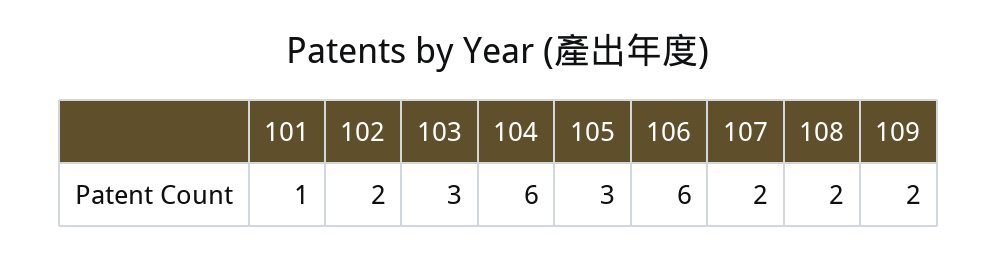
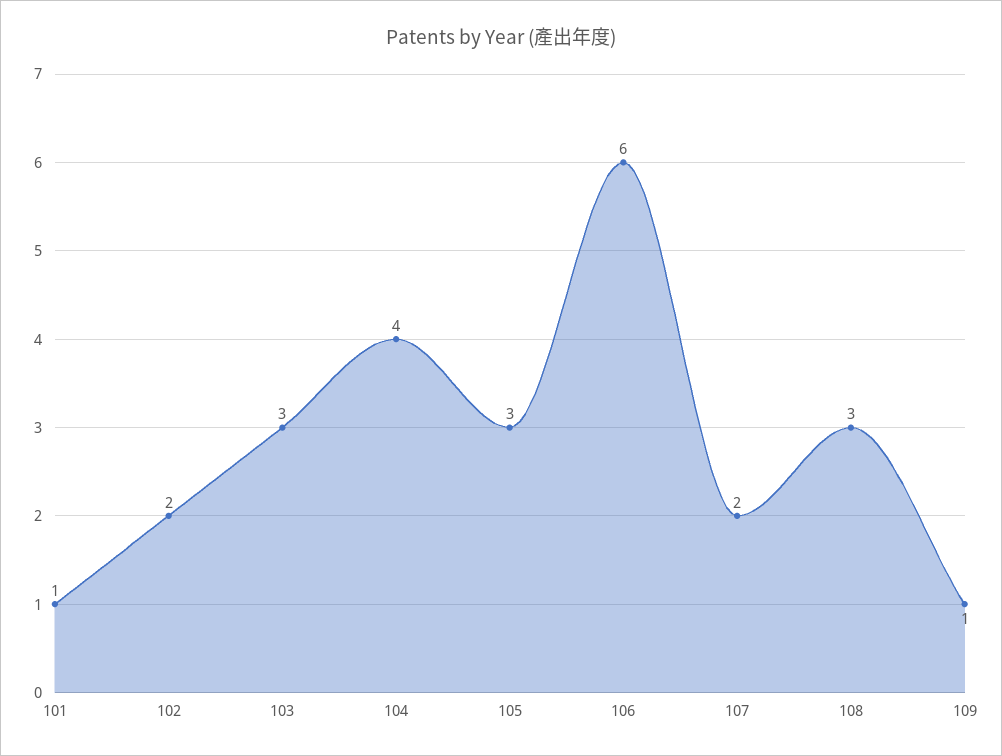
  {
    "101": 1,
    "102": 2,
    "103": 3,
-   "104": 6,
+   "104": 4,
    "105": 3,
    "106": 6,
    "107": 2,
-   "108": 2,
+   "108": 3,
-   "109": 2
+   "109": 1
  }

